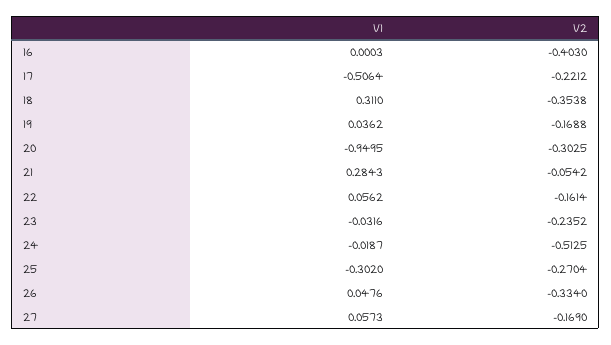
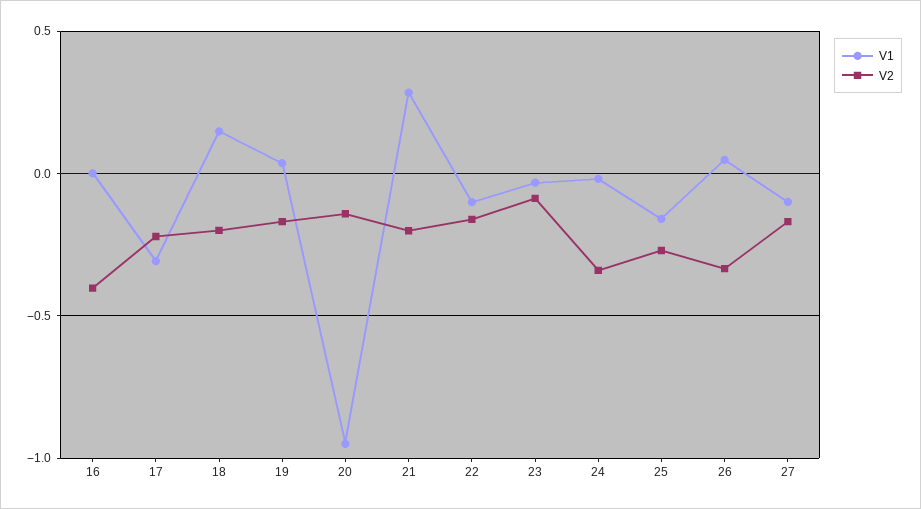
  {
    "V1": {
      "16": 0.0003,
-     "17": -0.5064,
+     "17": -0.3,
-     "18": 0.311,
+     "18": 0.15,
      "19": 0.0362,
      "20": -0.9495,
      "21": 0.2843,
-     "22": 0.0562,
+     "22": -0.1,
      "23": -0.0316,
      "24": -0.0187,
-     "25": -0.302,
+     "25": -0.15,
      "26": 0.0476,
-     "27": 0.0573
+     "27": -0.1
    },
    "V2": {
      "16": -0.403,
      "17": -0.2212,
-     "18": -0.3538,
+     "18": -0.2,
      "19": -0.1688,
-     "20": -0.3025,
+     "20": -0.15,
-     "21": -0.0542,
+     "21": -0.2,
      "22": -0.1614,
-     "23": -0.2352,
+     "23": -0.1,
-     "24": -0.5125,
+     "24": -0.35,
      "25": -0.2704,
      "26": -0.334,
      "27": -0.169
    }
  }

